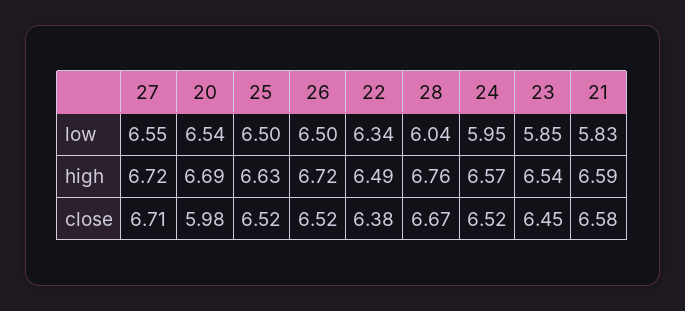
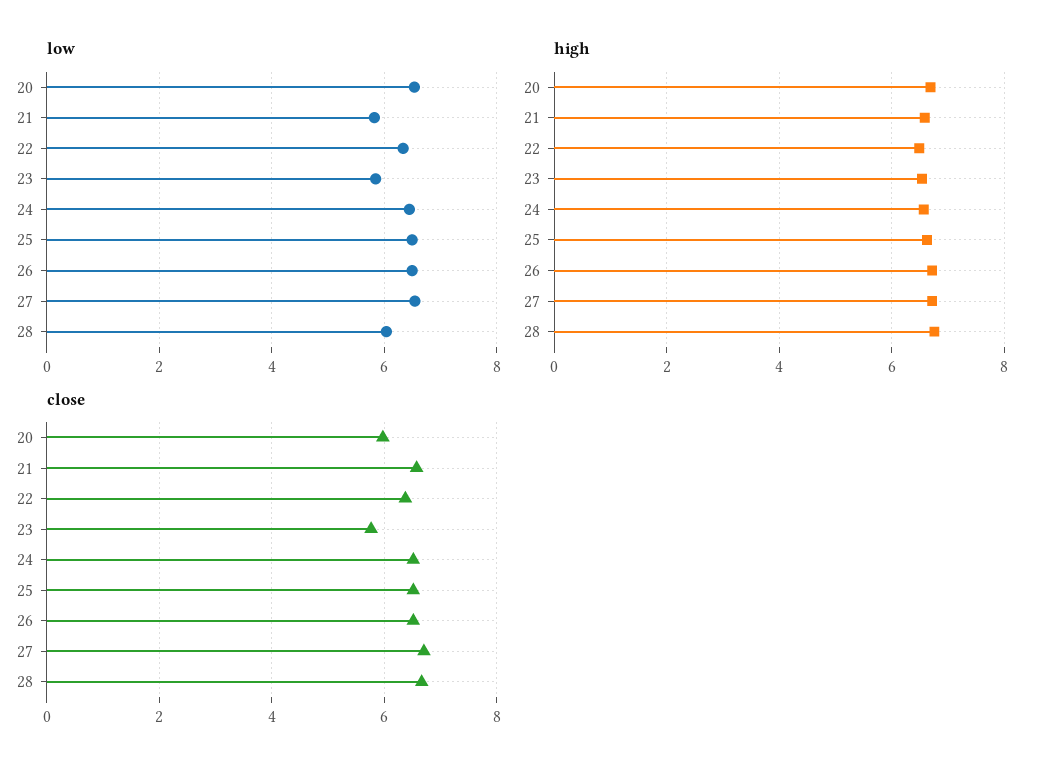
  {
    "low": {
      "27": 6.55,
      "20": 6.54,
      "25": 6.5,
      "26": 6.5,
      "22": 6.34,
      "28": 6.04,
-     "24": 5.95,
+     "24": 6.4,
      "23": 5.85,
      "21": 5.83
    },
    "high": {
      "27": 6.72,
      "20": 6.69,
      "25": 6.63,
      "26": 6.72,
      "22": 6.49,
      "28": 6.76,
      "24": 6.57,
      "23": 6.54,
      "21": 6.59
    },
    "close": {
      "27": 6.71,
      "20": 5.98,
      "25": 6.52,
      "26": 6.52,
      "22": 6.38,
      "28": 6.67,
      "24": 6.52,
-     "23": 6.45,
+     "23": 5.8,
      "21": 6.58
    }
  }

